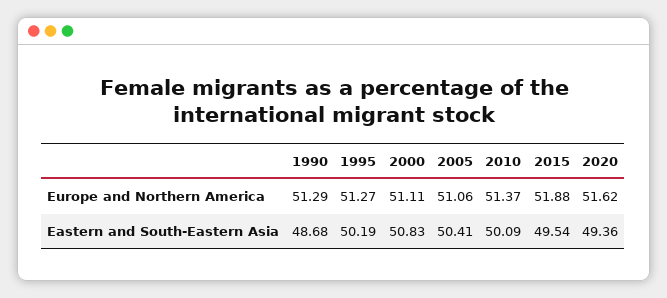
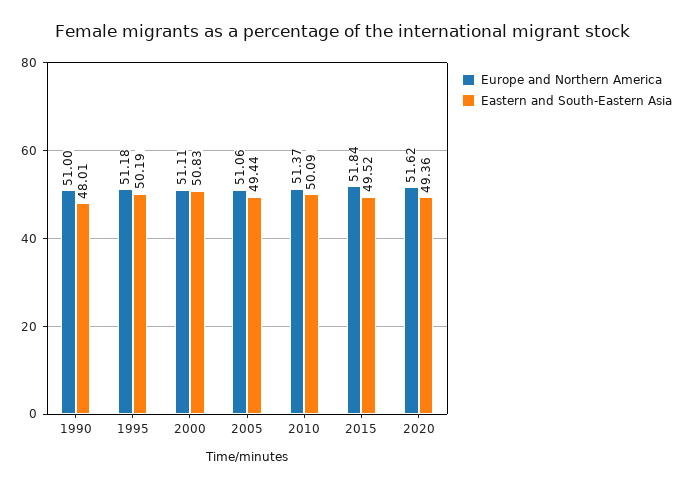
  {
    "Europe and Northern America": {
-     "1990": 51.29,
+     "1990": 51,
-     "1995": 51.27,
+     "1995": 51.18,
      "2000": 51.11,
      "2005": 51.06,
      "2010": 51.37,
-     "2015": 51.88,
+     "2015": 51.84,
      "2020": 51.62
    },
    "Eastern and South-Eastern Asia": {
-     "1990": 48.68,
+     "1990": 48.01,
      "1995": 50.19,
      "2000": 50.83,
-     "2005": 50.41,
+     "2005": 49.44,
      "2010": 50.09,
-     "2015": 49.54,
+     "2015": 49.52,
      "2020": 49.36
    }
  }

